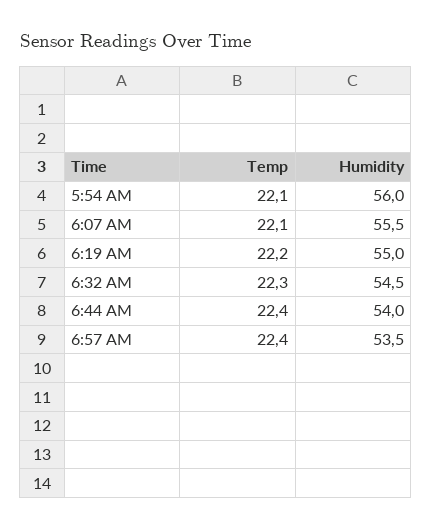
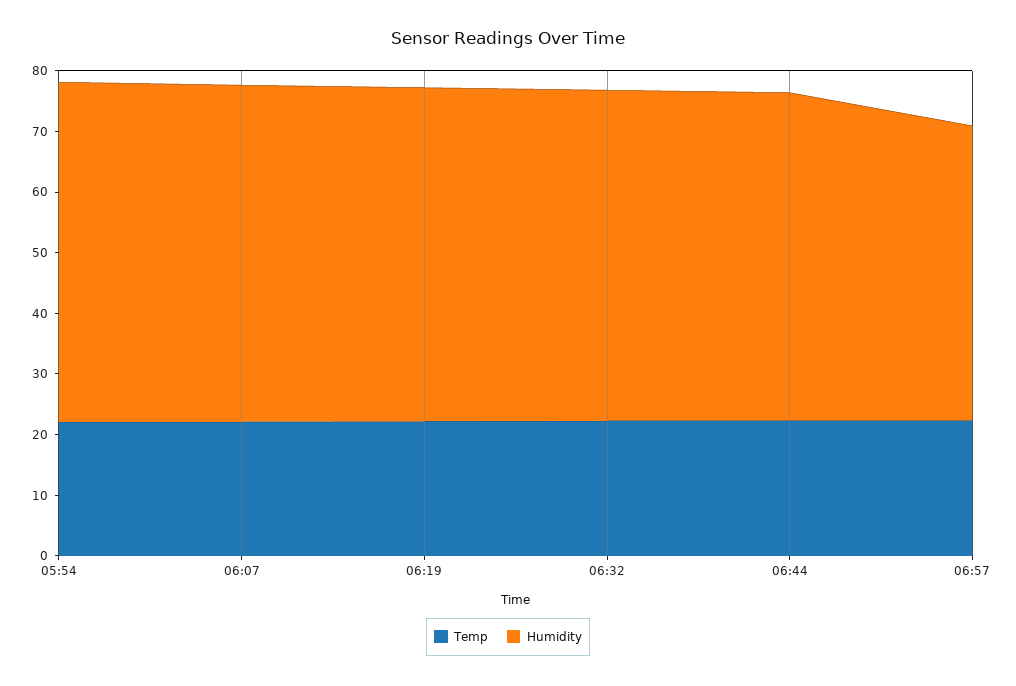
  {
    "Temp": {
      "5:54 AM": 22.1,
      "6:07 AM": 22.1,
      "6:19 AM": 22.2,
      "6:32 AM": 22.3,
      "6:44 AM": 22.4,
      "6:57 AM": 22.4
    },
    "Humidity": {
      "5:54 AM": 56,
      "6:07 AM": 55.5,
      "6:19 AM": 55,
      "6:32 AM": 54.5,
      "6:44 AM": 54,
-     "6:57 AM": 53.5
+     "6:57 AM": 48
    }
  }

